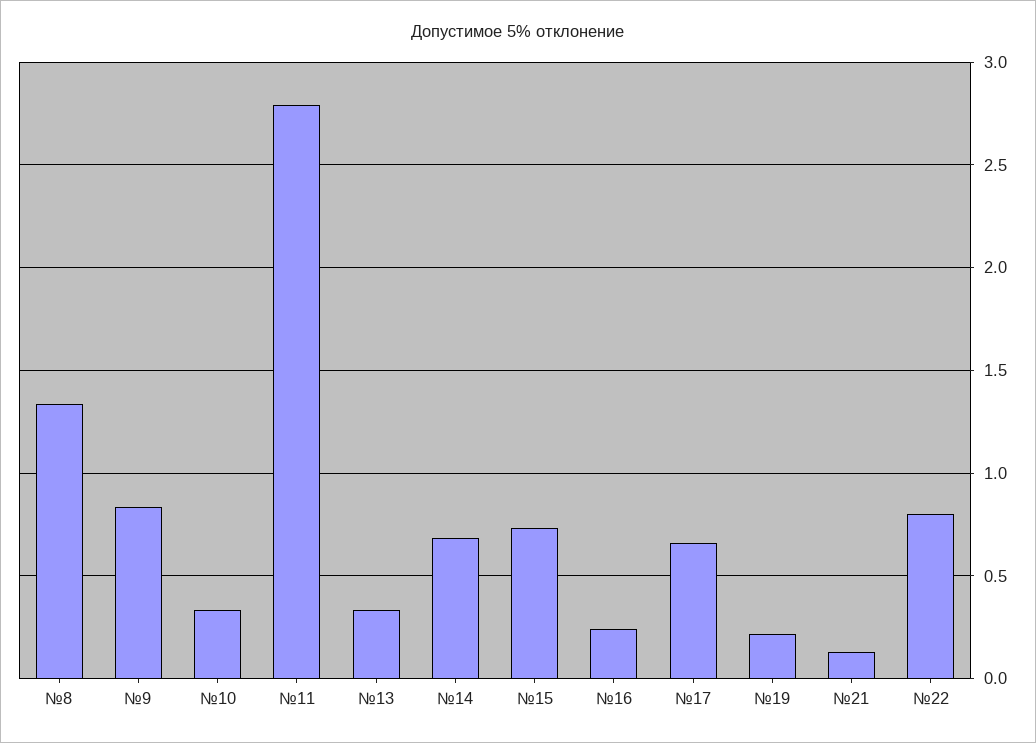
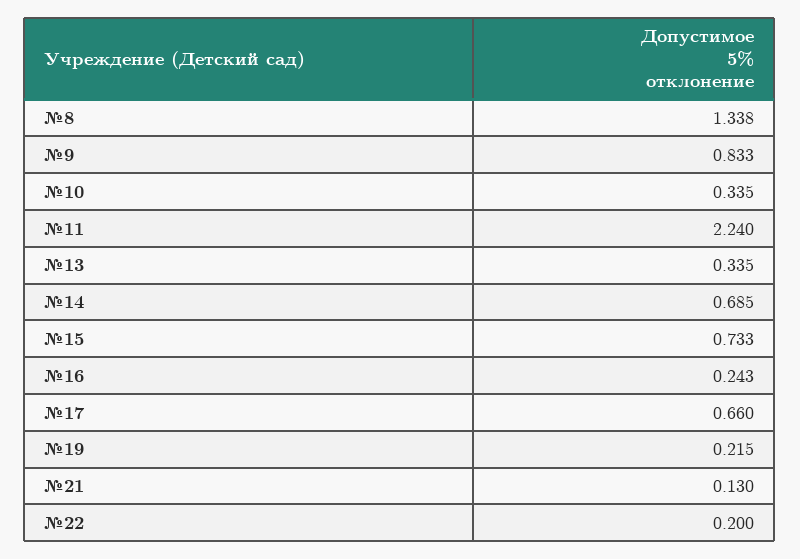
  {
    "№8": 1.338,
    "№9": 0.833,
    "№10": 0.335,
-   "№11": 2.8,
+   "№11": 2.24,
    "№13": 0.335,
    "№14": 0.685,
    "№15": 0.733,
    "№16": 0.243,
    "№17": 0.66,
    "№19": 0.215,
    "№21": 0.13,
-   "№22": 0.8
+   "№22": 0.2
  }

